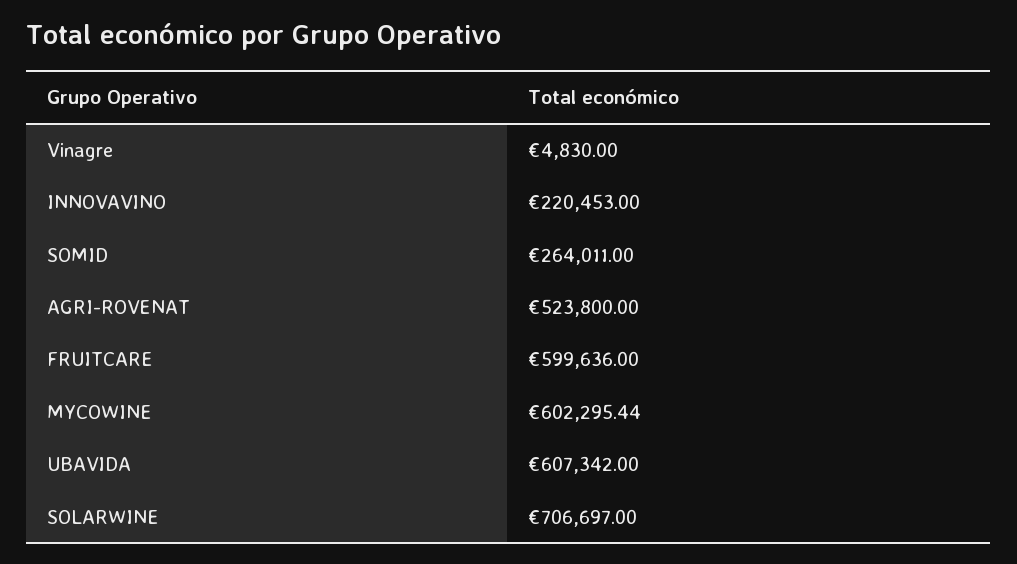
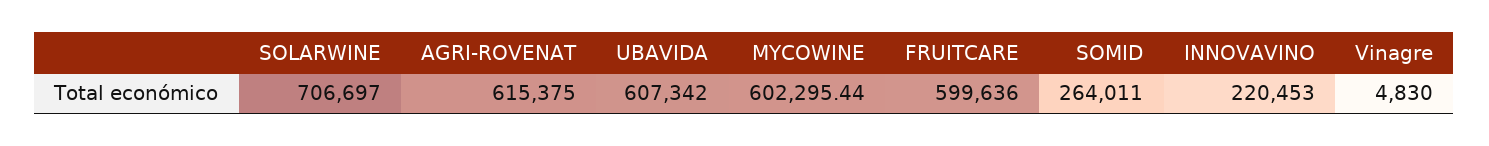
  {
    "Vinagre": 4830,
    "INNOVAVINO": 220453,
    "SOMID": 264011,
-   "AGRI-ROVENAT": 523800,
+   "AGRI-ROVENAT": 615375,
    "FRUITCARE": 599636,
    "MYCOWINE": 602295.44,
    "UBAVIDA": 607342,
    "SOLARWINE": 706697
  }

